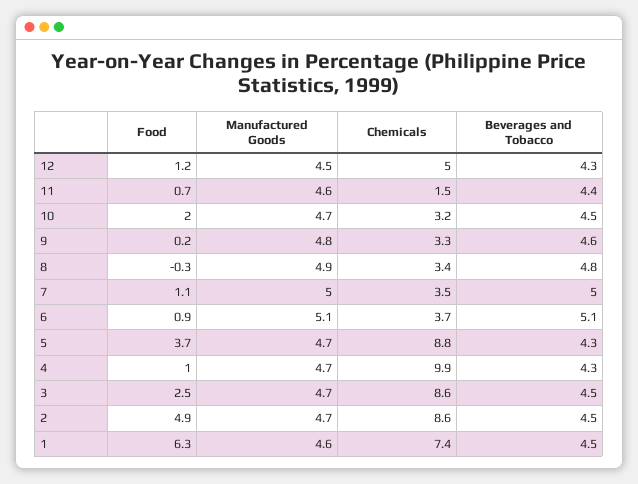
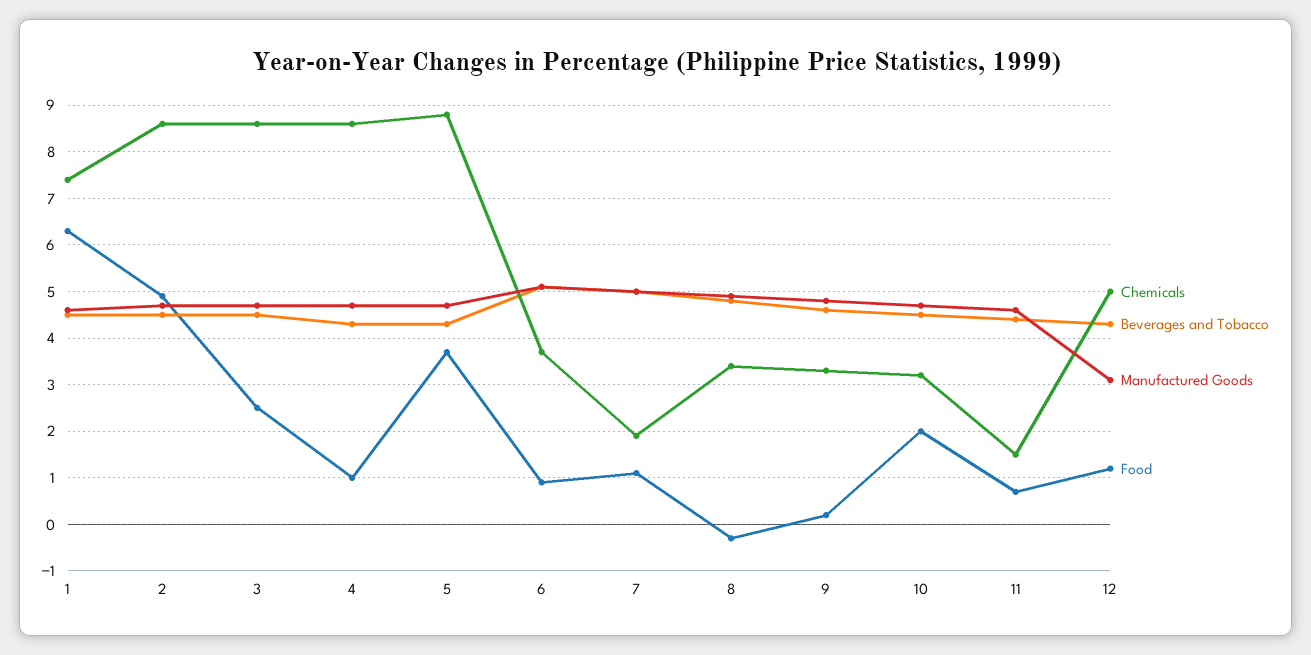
  {
    "Food": {
      "12": 1.2,
      "11": 0.7,
      "10": 2,
      "9": 0.2,
      "8": -0.3,
      "7": 1.1,
      "6": 0.9,
      "5": 3.7,
      "4": 1,
      "3": 2.5,
      "2": 4.9,
      "1": 6.3
    },
    "Manufactured Goods": {
-     "12": 4.5,
+     "12": 3,
      "11": 4.6,
      "10": 4.7,
      "9": 4.8,
      "8": 4.9,
      "7": 5,
      "6": 5.1,
      "5": 4.7,
      "4": 4.7,
      "3": 4.7,
      "2": 4.7,
      "1": 4.6
    },
    "Chemicals": {
      "12": 5,
      "11": 1.5,
      "10": 3.2,
      "9": 3.3,
      "8": 3.4,
-     "7": 3.5,
+     "7": 2,
      "6": 3.7,
      "5": 8.8,
-     "4": 9.9,
+     "4": 8.5,
      "3": 8.6,
      "2": 8.6,
      "1": 7.4
    },
    "Beverages and Tobacco": {
      "12": 4.3,
      "11": 4.4,
      "10": 4.5,
      "9": 4.6,
      "8": 4.8,
      "7": 5,
      "6": 5.1,
      "5": 4.3,
      "4": 4.3,
      "3": 4.5,
      "2": 4.5,
      "1": 4.5
    }
  }

